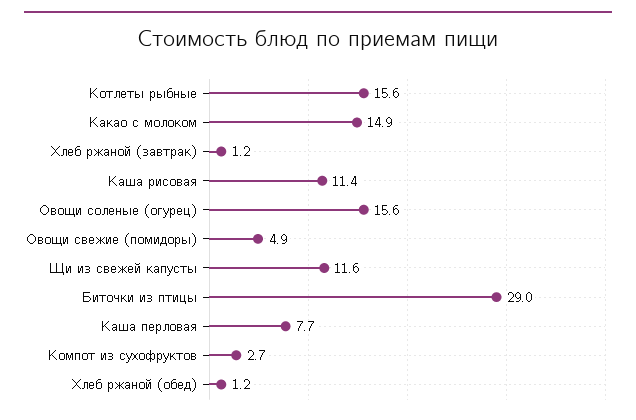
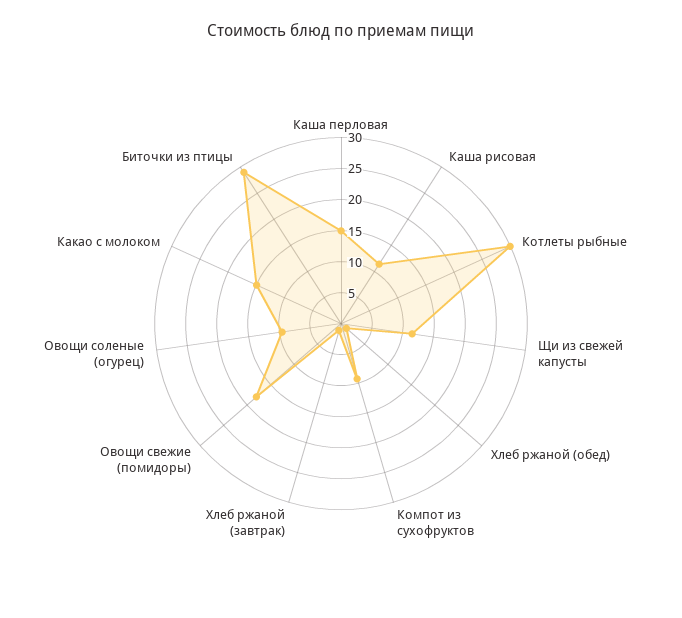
  {
-   "Котлеты рыбные": 15.6,
+   "Котлеты рыбные": 30,
    "Какао с молоком": 14.9,
    "Хлеб ржаной (завтрак)": 1.2,
    "Каша рисовая": 11.4,
-   "Овощи соленые (огурец)": 15.6,
+   "Овощи соленые (огурец)": 10,
-   "Овощи свежие (помидоры)": 4.9,
+   "Овощи свежие (помидоры)": 17.5,
    "Щи из свежей капусты": 11.6,
    "Биточки из птицы": 29,
-   "Каша перловая": 7.7,
+   "Каша перловая": 15,
-   "Компот из сухофруктов": 2.7,
+   "Компот из сухофруктов": 10,
    "Хлеб ржаной (обед)": 1.2
  }

